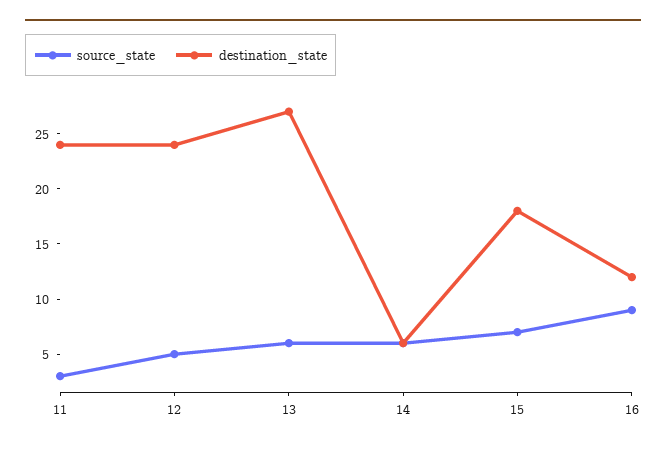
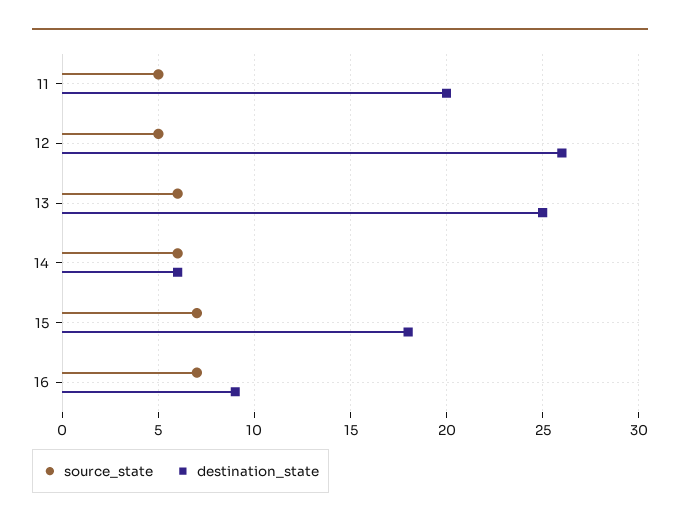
  {
    "source_state": {
-     "11": 3,
+     "11": 5,
      "12": 5,
      "13": 6,
      "14": 6,
      "15": 7,
-     "16": 9
+     "16": 7
    },
    "destination_state": {
-     "11": 24,
+     "11": 20,
-     "12": 24,
+     "12": 26,
-     "13": 27,
+     "13": 25,
      "14": 6,
      "15": 18,
-     "16": 12
+     "16": 9
    }
  }

